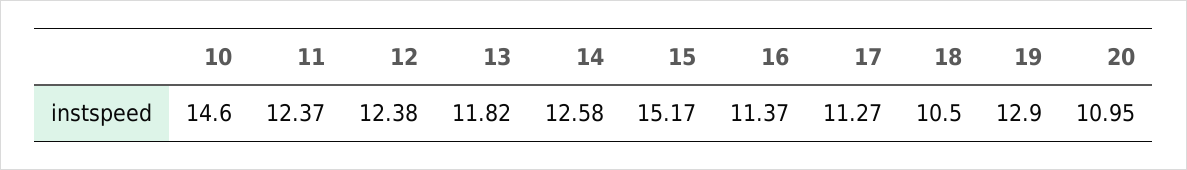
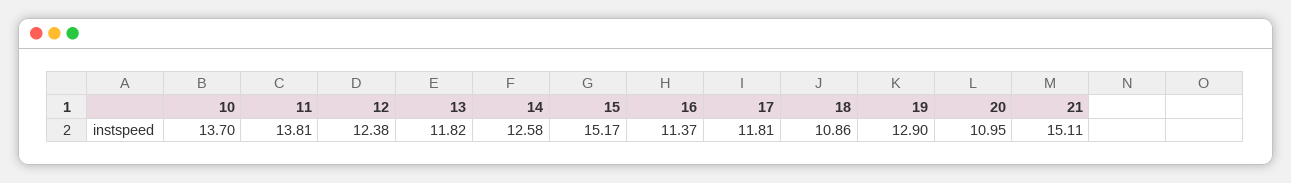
  {
-   "10": 14.6,
+   "10": 13.7,
-   "11": 12.37,
+   "11": 13.81,
    "12": 12.38,
    "13": 11.82,
    "14": 12.58,
    "15": 15.17,
    "16": 11.37,
-   "17": 11.27,
+   "17": 11.81,
-   "18": 10.5,
+   "18": 10.86,
    "19": 12.9,
-   "20": 10.95
+   "20": 10.95,
+   "21": 15.11
  }

